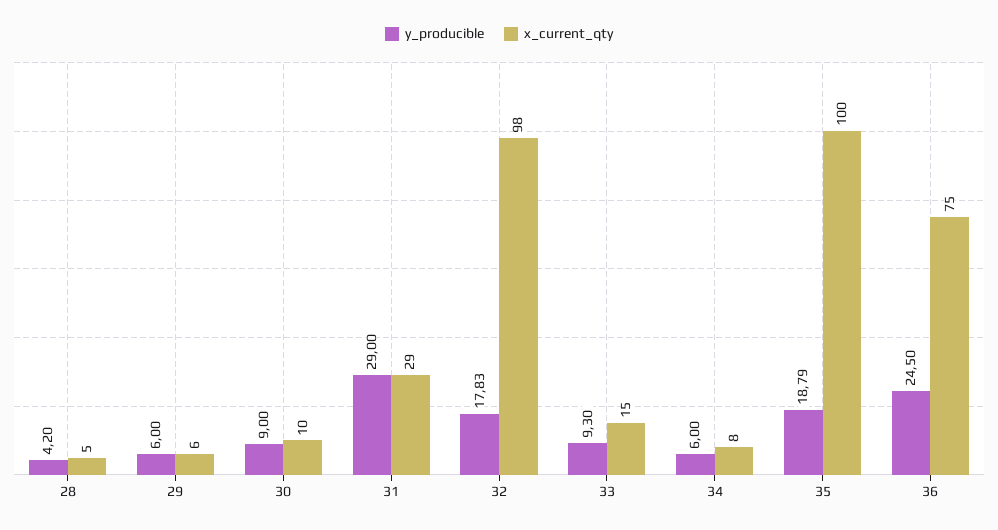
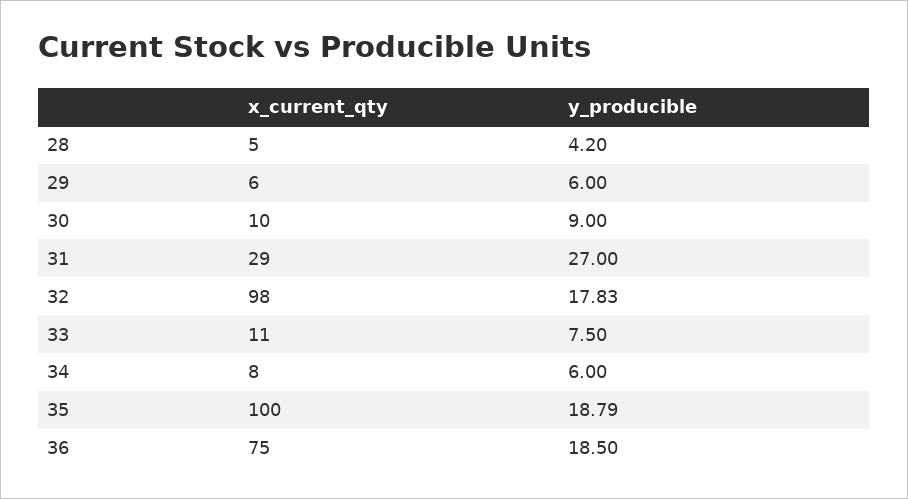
  {
    "y_producible": {
      "28": 4.2,
      "29": 6,
      "30": 9,
-     "31": 29,
+     "31": 27,
      "32": 17.83,
-     "33": 9.3,
+     "33": 7.5,
      "34": 6,
      "35": 18.79,
-     "36": 24.5
+     "36": 18.5
    },
    "x_current_qty": {
      "28": 5,
      "29": 6,
      "30": 10,
      "31": 29,
      "32": 98,
-     "33": 15,
+     "33": 11,
      "34": 8,
      "35": 100,
      "36": 75
    }
  }

